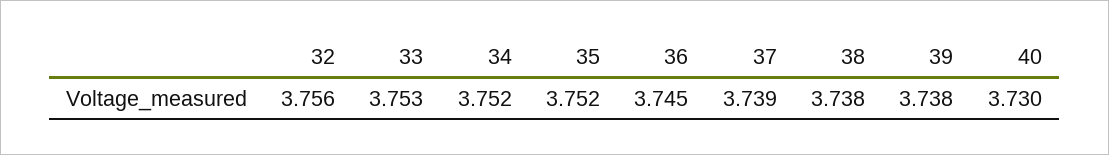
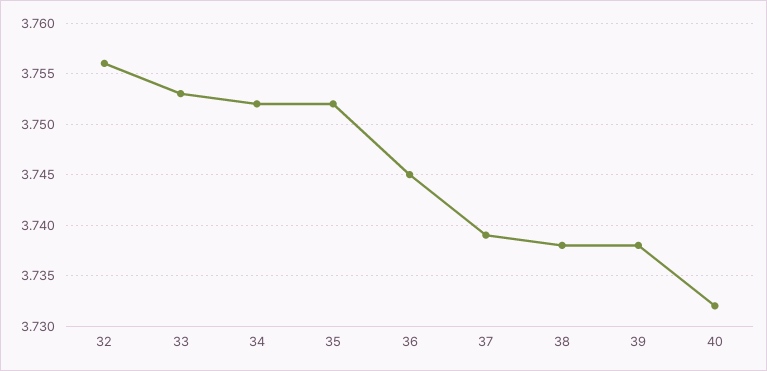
  {
    "32": 3.756,
    "33": 3.753,
    "34": 3.752,
    "35": 3.752,
    "36": 3.745,
    "37": 3.739,
    "38": 3.738,
    "39": 3.738,
-   "40": 3.73
+   "40": 3.732
  }

